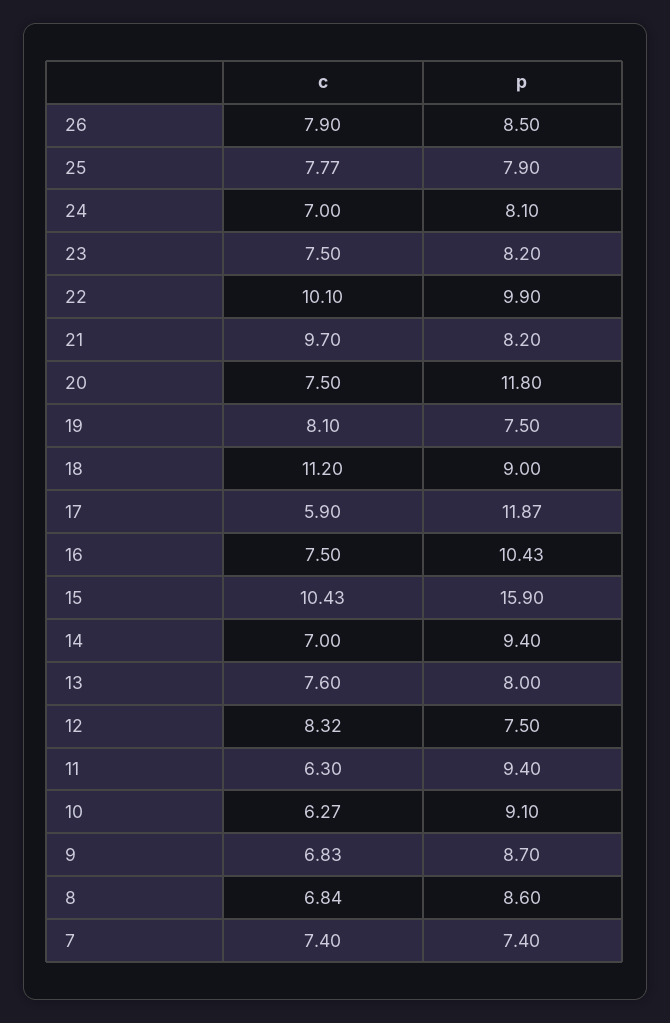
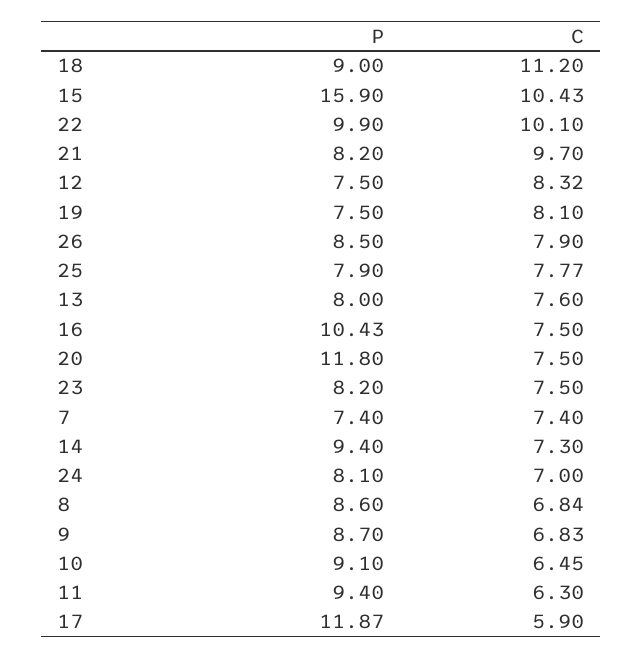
  {
    "c": {
      "26": 7.9,
      "25": 7.77,
      "24": 7,
      "23": 7.5,
      "22": 10.1,
      "21": 9.7,
      "20": 7.5,
      "19": 8.1,
      "18": 11.2,
      "17": 5.9,
      "16": 7.5,
      "15": 10.43,
-     "14": 7,
+     "14": 7.3,
      "13": 7.6,
      "12": 8.32,
      "11": 6.3,
-     "10": 6.27,
+     "10": 6.45,
      "9": 6.83,
      "8": 6.84,
      "7": 7.4
    },
    "p": {
      "26": 8.5,
      "25": 7.9,
      "24": 8.1,
      "23": 8.2,
      "22": 9.9,
      "21": 8.2,
      "20": 11.8,
      "19": 7.5,
      "18": 9,
      "17": 11.87,
      "16": 10.43,
      "15": 15.9,
      "14": 9.4,
      "13": 8,
      "12": 7.5,
      "11": 9.4,
      "10": 9.1,
      "9": 8.7,
      "8": 8.6,
      "7": 7.4
    }
  }

